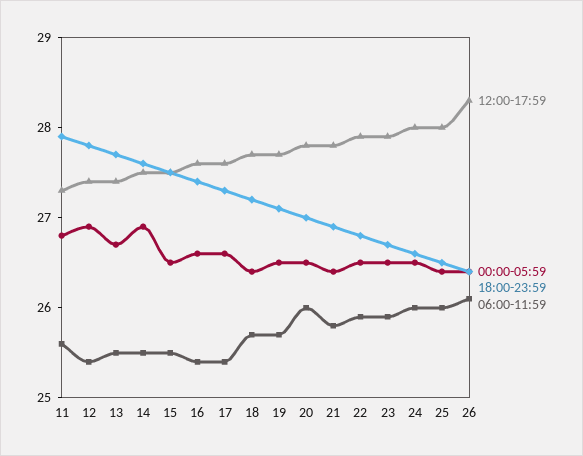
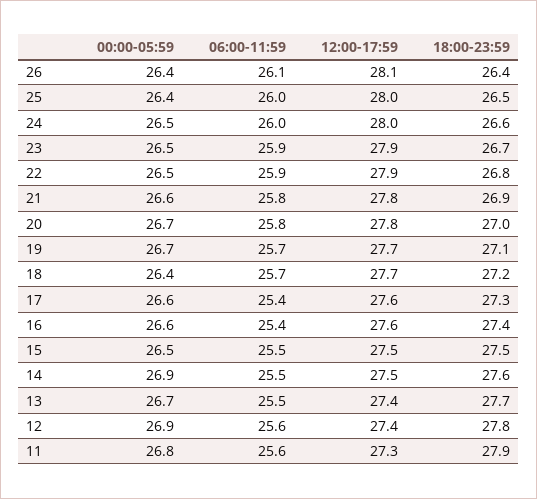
  {
    "12:00-17:59": {
      "11": 27.3,
      "12": 27.4,
      "13": 27.4,
      "14": 27.5,
      "15": 27.5,
      "16": 27.6,
      "17": 27.6,
      "18": 27.7,
      "19": 27.7,
      "20": 27.8,
      "21": 27.8,
      "22": 27.9,
      "23": 27.9,
      "24": 28,
      "25": 28,
-     "26": 28.3
+     "26": 28.1
    },
    "00:00-05:59": {
      "11": 26.8,
      "12": 26.9,
      "13": 26.7,
      "14": 26.9,
      "15": 26.5,
      "16": 26.6,
      "17": 26.6,
      "18": 26.4,
-     "19": 26.5,
+     "19": 26.7,
-     "20": 26.5,
+     "20": 26.7,
-     "21": 26.4,
+     "21": 26.6,
      "22": 26.5,
      "23": 26.5,
      "24": 26.5,
      "25": 26.4,
      "26": 26.4
    },
    "18:00-23:59": {
      "11": 27.9,
      "12": 27.8,
      "13": 27.7,
      "14": 27.6,
      "15": 27.5,
      "16": 27.4,
      "17": 27.3,
      "18": 27.2,
      "19": 27.1,
      "20": 27,
      "21": 26.9,
      "22": 26.8,
      "23": 26.7,
      "24": 26.6,
      "25": 26.5,
      "26": 26.4
    },
    "06:00-11:59": {
      "11": 25.6,
-     "12": 25.4,
+     "12": 25.6,
      "13": 25.5,
      "14": 25.5,
      "15": 25.5,
      "16": 25.4,
      "17": 25.4,
      "18": 25.7,
      "19": 25.7,
-     "20": 26,
+     "20": 25.8,
      "21": 25.8,
      "22": 25.9,
      "23": 25.9,
      "24": 26,
      "25": 26,
      "26": 26.1
    }
  }

